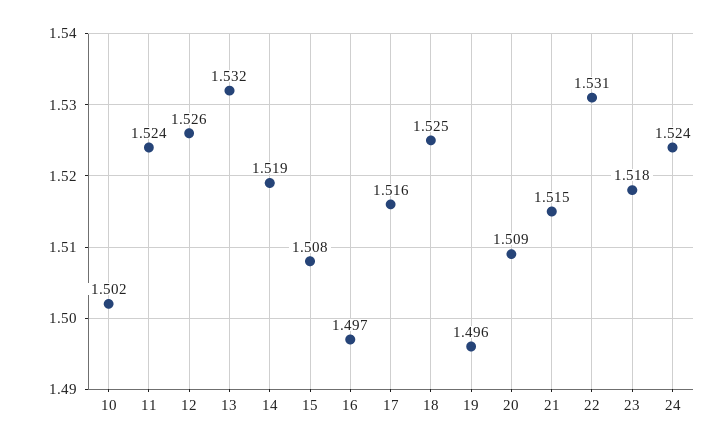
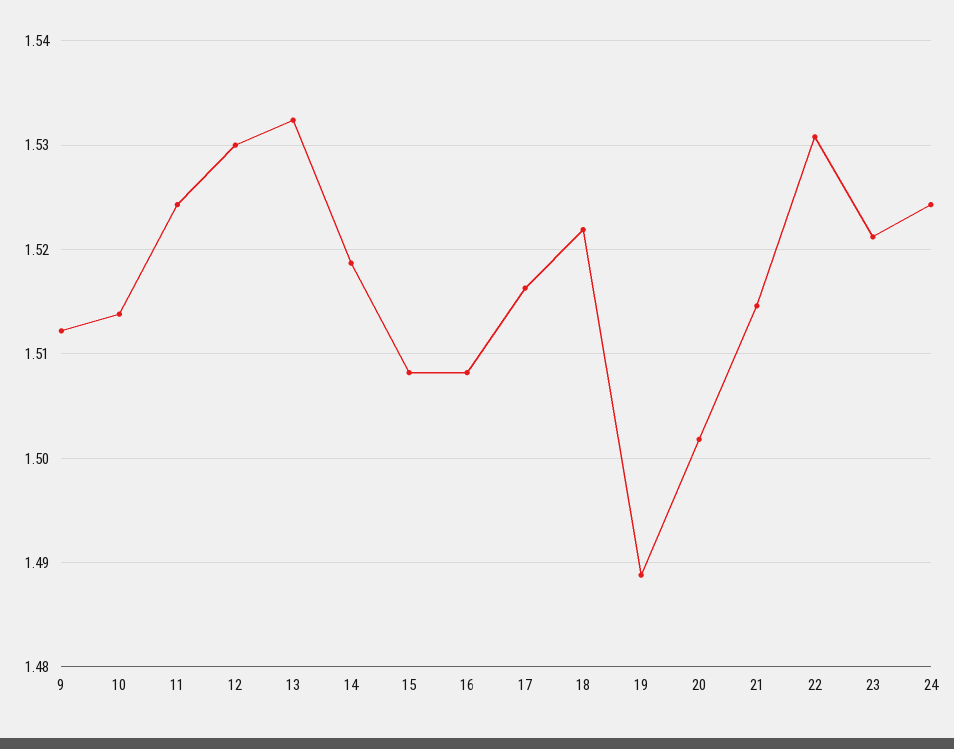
  {
-   "10": 1.502,
+   "10": 1.514,
    "11": 1.524,
-   "12": 1.526,
+   "12": 1.53,
    "13": 1.532,
    "14": 1.519,
    "15": 1.508,
-   "16": 1.497,
+   "16": 1.508,
    "17": 1.516,
-   "18": 1.525,
+   "18": 1.522,
-   "19": 1.496,
+   "19": 1.489,
-   "20": 1.509,
+   "20": 1.502,
    "21": 1.515,
    "22": 1.531,
-   "23": 1.518,
+   "23": 1.521,
-   "24": 1.524
+   "24": 1.524,
+   "9": 1.512
  }

